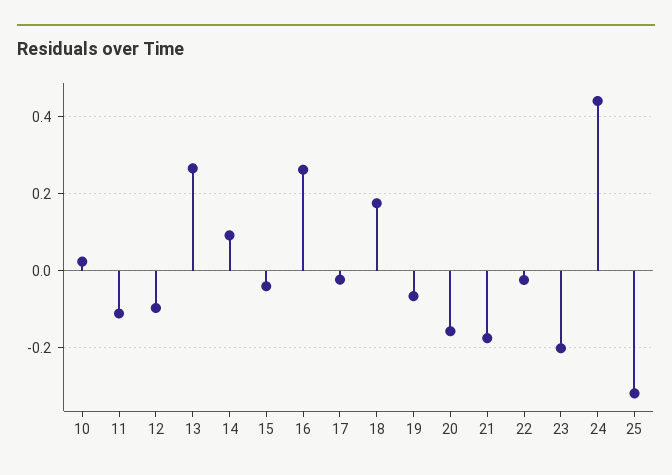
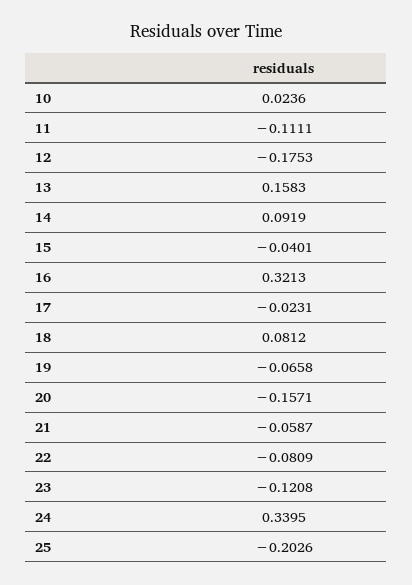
  {
    "10": 0.0236,
    "11": -0.1111,
-   "12": -0.1,
+   "12": -0.1753,
-   "13": 0.26,
+   "13": 0.1583,
    "14": 0.0919,
    "15": -0.0401,
-   "16": 0.26,
+   "16": 0.3213,
    "17": -0.0231,
-   "18": 0.18,
+   "18": 0.0812,
    "19": -0.0658,
    "20": -0.1571,
-   "21": -0.18,
+   "21": -0.0587,
-   "22": -0.02,
+   "22": -0.0809,
-   "23": -0.2,
+   "23": -0.1208,
-   "24": 0.44,
+   "24": 0.3395,
-   "25": -0.32
+   "25": -0.2026
  }

